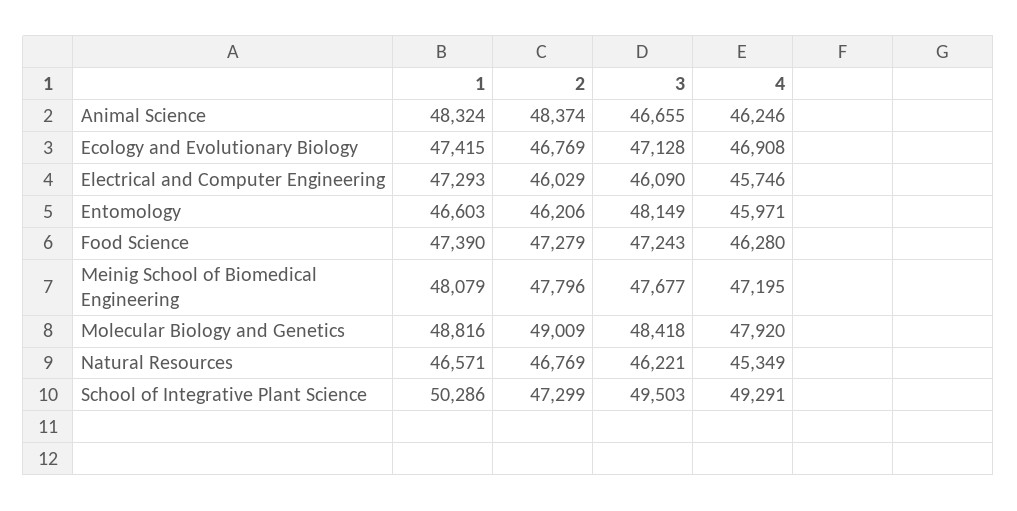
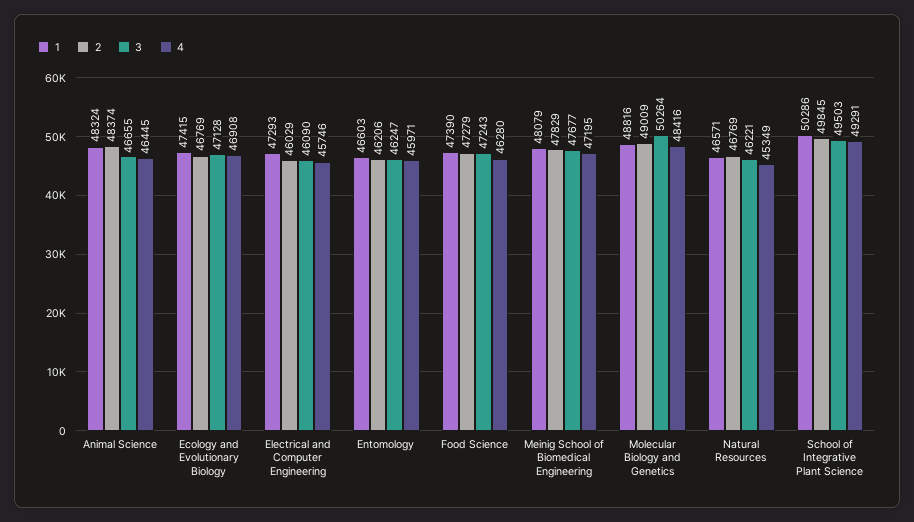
  {
    "1": {
      "Animal Science": 48324,
      "Ecology and Evolutionary Biology": 47415,
      "Electrical and Computer Engineering": 47293,
      "Entomology": 46603,
      "Food Science": 47390,
      "Meinig School of Biomedical Engineering": 48079,
      "Molecular Biology and Genetics": 48816,
      "Natural Resources": 46571,
      "School of Integrative Plant Science": 50286
    },
    "2": {
      "Animal Science": 48374,
      "Ecology and Evolutionary Biology": 46769,
      "Electrical and Computer Engineering": 46029,
      "Entomology": 46206,
      "Food Science": 47279,
-     "Meinig School of Biomedical Engineering": 47796,
+     "Meinig School of Biomedical Engineering": 47829,
      "Molecular Biology and Genetics": 49009,
      "Natural Resources": 46769,
-     "School of Integrative Plant Science": 47299
+     "School of Integrative Plant Science": 49845
    },
    "3": {
      "Animal Science": 46655,
      "Ecology and Evolutionary Biology": 47128,
      "Electrical and Computer Engineering": 46090,
-     "Entomology": 48149,
+     "Entomology": 46247,
      "Food Science": 47243,
      "Meinig School of Biomedical Engineering": 47677,
-     "Molecular Biology and Genetics": 48418,
+     "Molecular Biology and Genetics": 50264,
      "Natural Resources": 46221,
      "School of Integrative Plant Science": 49503
    },
    "4": {
-     "Animal Science": 46246,
+     "Animal Science": 46445,
      "Ecology and Evolutionary Biology": 46908,
      "Electrical and Computer Engineering": 45746,
      "Entomology": 45971,
      "Food Science": 46280,
      "Meinig School of Biomedical Engineering": 47195,
-     "Molecular Biology and Genetics": 47920,
+     "Molecular Biology and Genetics": 48416,
      "Natural Resources": 45349,
      "School of Integrative Plant Science": 49291
    }
  }

